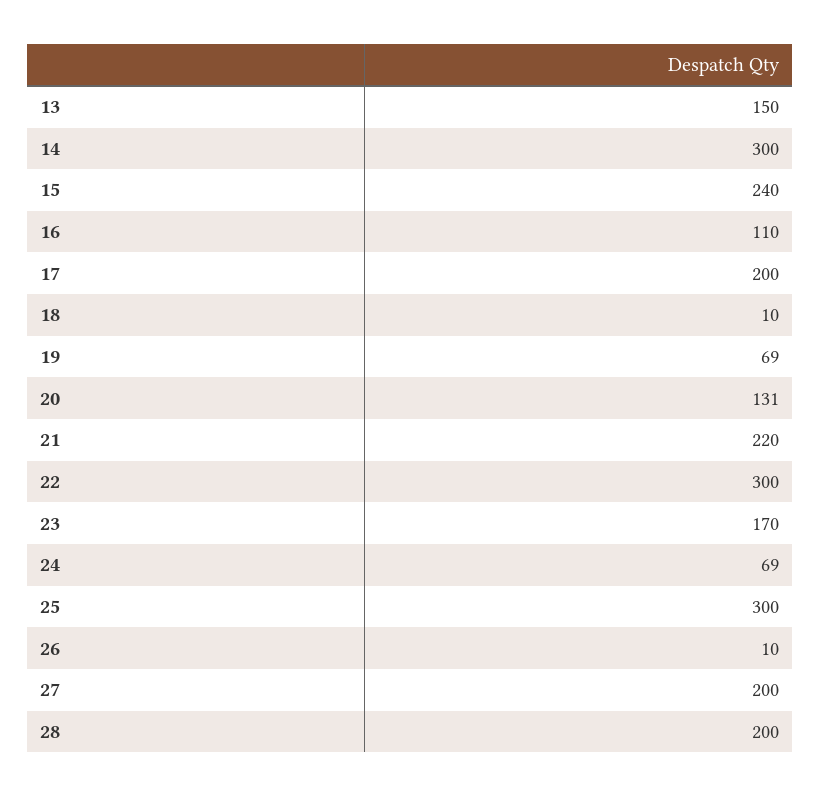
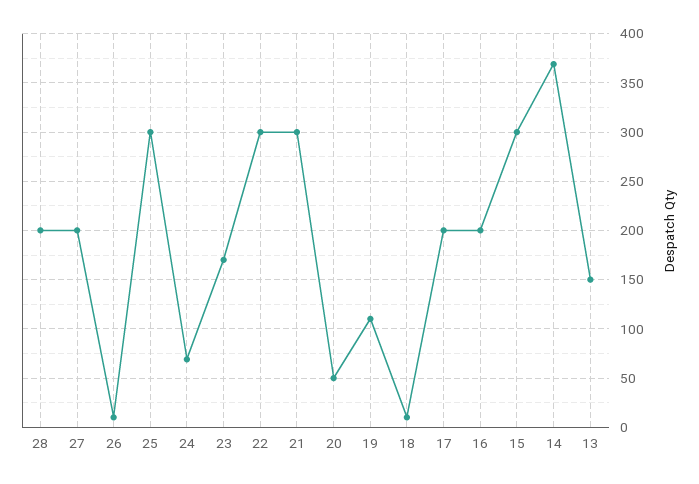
  {
    "13": 150,
-   "14": 300,
+   "14": 370,
-   "15": 240,
+   "15": 300,
-   "16": 110,
+   "16": 200,
    "17": 200,
    "18": 10,
-   "19": 69,
+   "19": 110,
-   "20": 131,
+   "20": 50,
-   "21": 220,
+   "21": 300,
    "22": 300,
    "23": 170,
    "24": 69,
    "25": 300,
    "26": 10,
    "27": 200,
    "28": 200
  }

